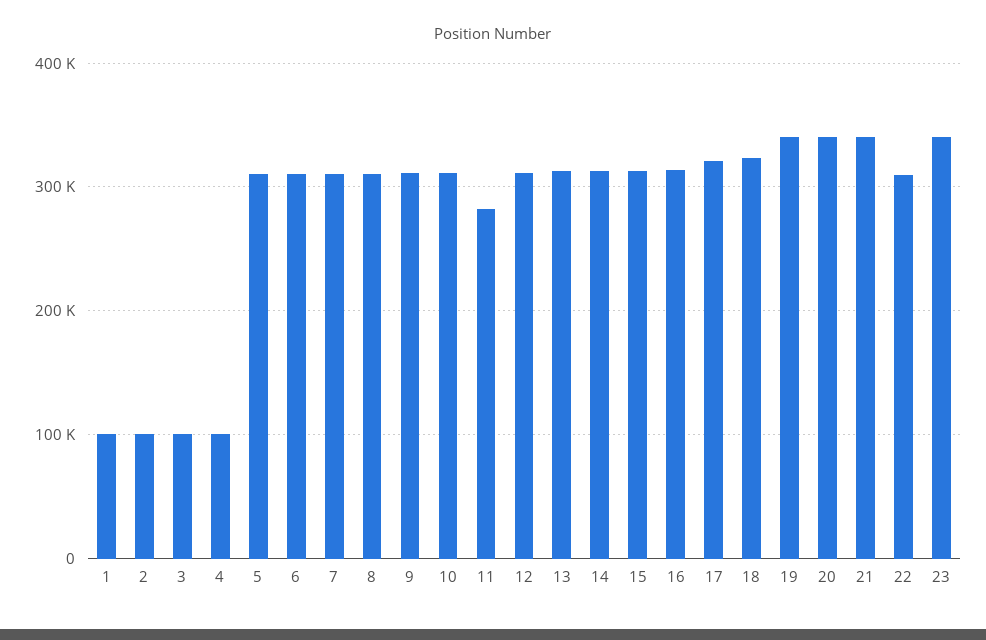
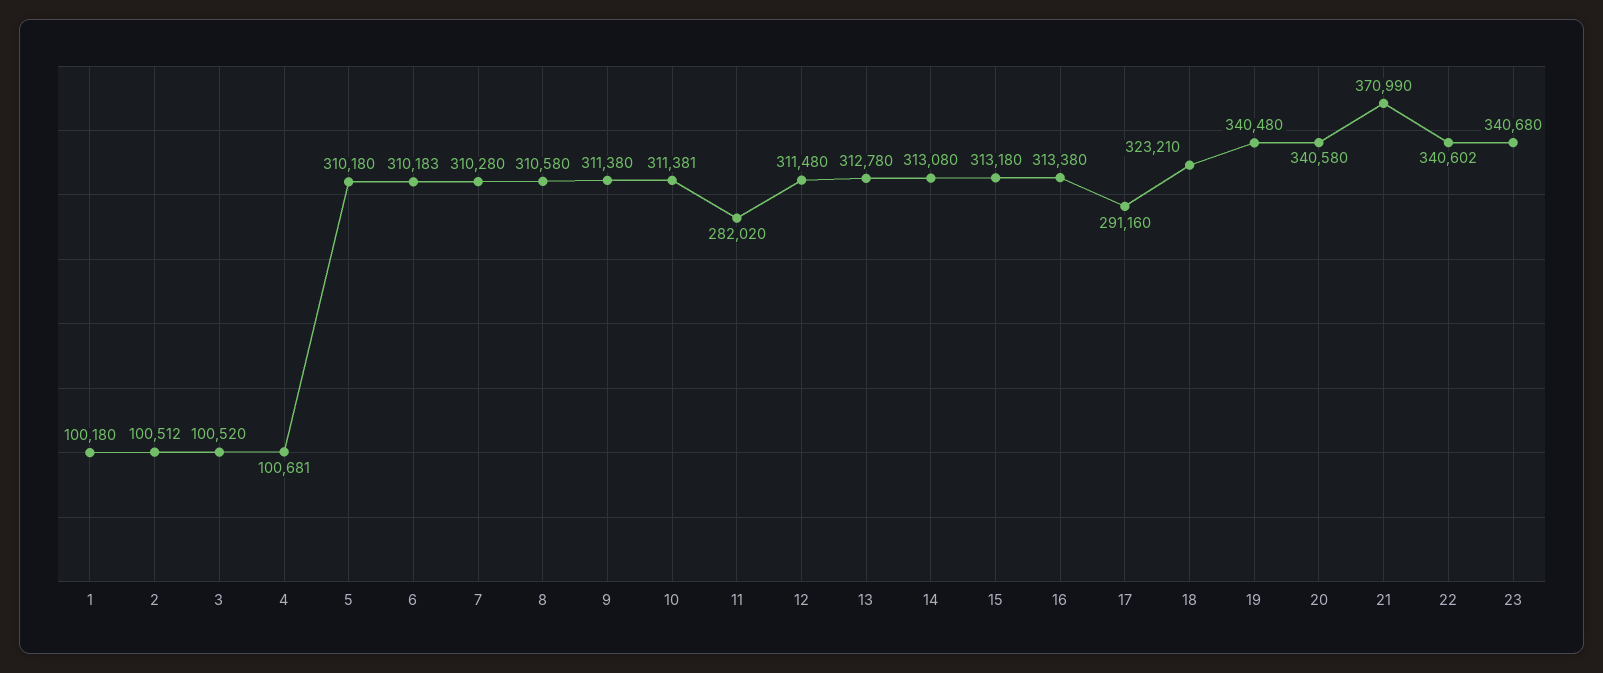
  {
    "1": 100180,
    "2": 100512,
    "3": 100520,
    "4": 100681,
    "5": 310180,
    "6": 310183,
    "7": 310280,
    "8": 310580,
    "9": 311380,
    "10": 311381,
    "11": 282020,
    "12": 311480,
    "13": 312780,
    "14": 313080,
    "15": 313180,
    "16": 313380,
-   "17": 320000,
+   "17": 291160,
    "18": 323210,
    "19": 340480,
    "20": 340580,
-   "21": 340000,
+   "21": 370990,
-   "22": 310000,
+   "22": 340602,
    "23": 340680
  }

